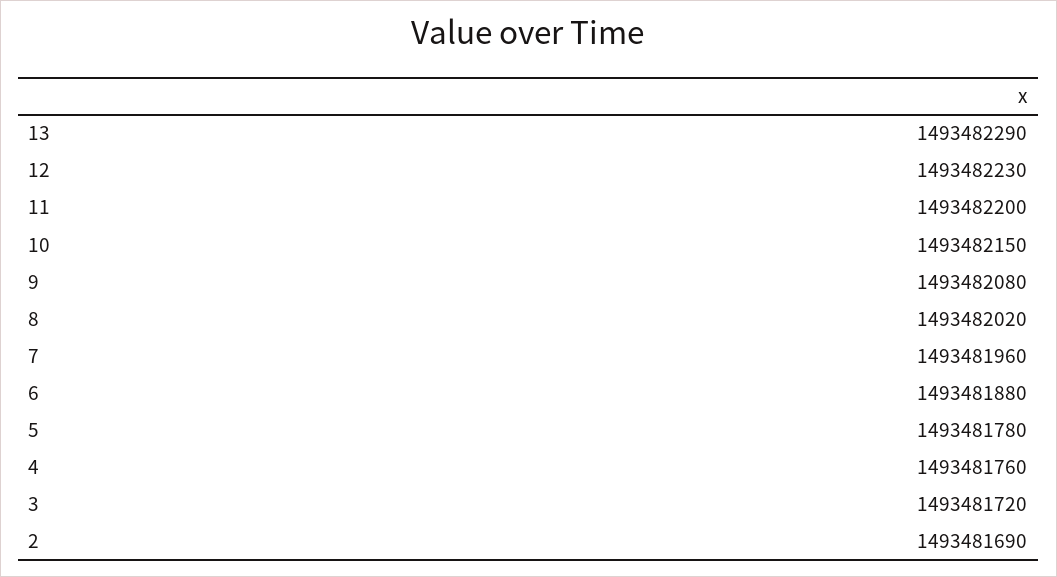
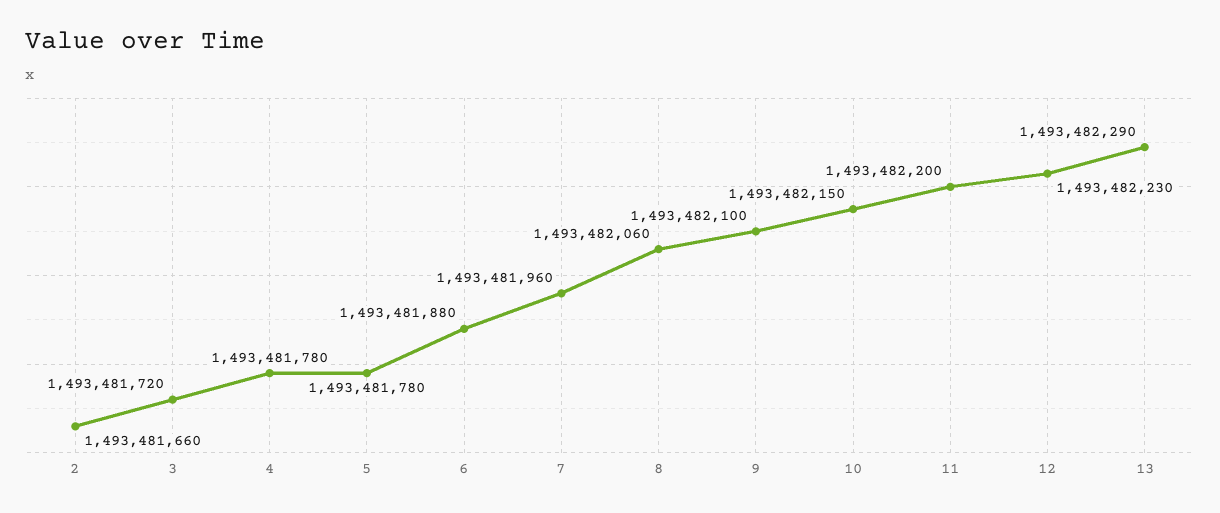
  {
    "13": 1493482290,
    "12": 1493482230,
    "11": 1493482200,
    "10": 1493482150,
-   "9": 1493482080,
+   "9": 1493482100,
-   "8": 1493482020,
+   "8": 1493482060,
    "7": 1493481960,
    "6": 1493481880,
    "5": 1493481780,
-   "4": 1493481760,
+   "4": 1493481780,
    "3": 1493481720,
-   "2": 1493481690
+   "2": 1493481660
  }

